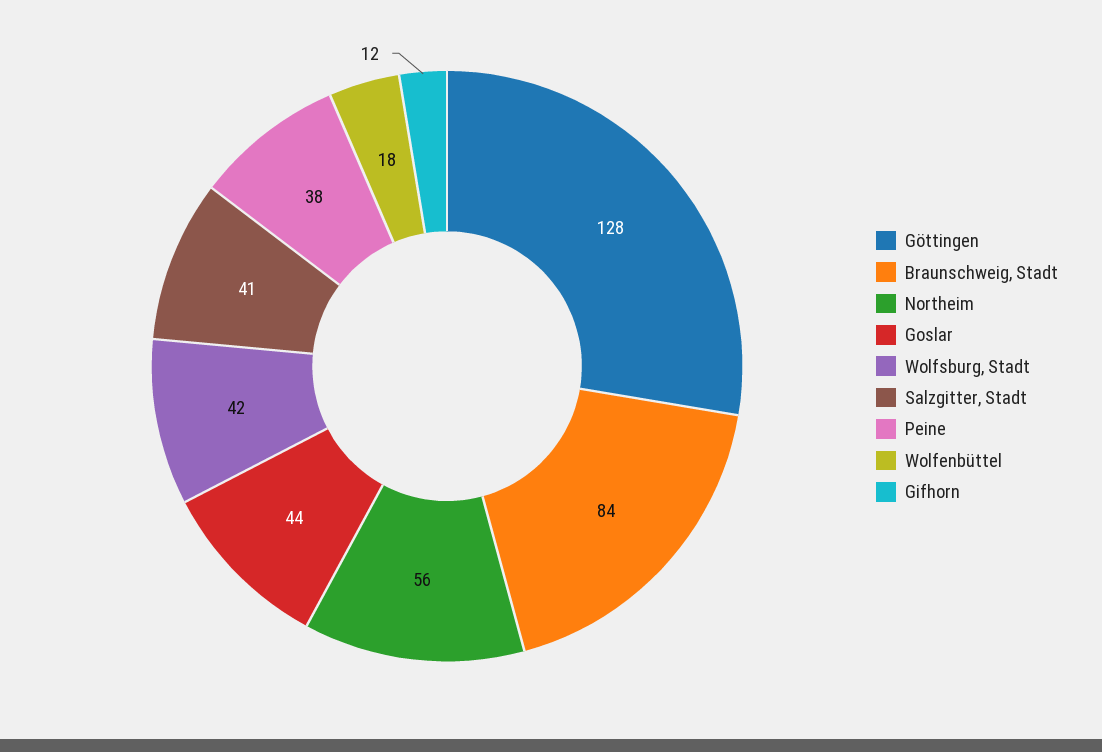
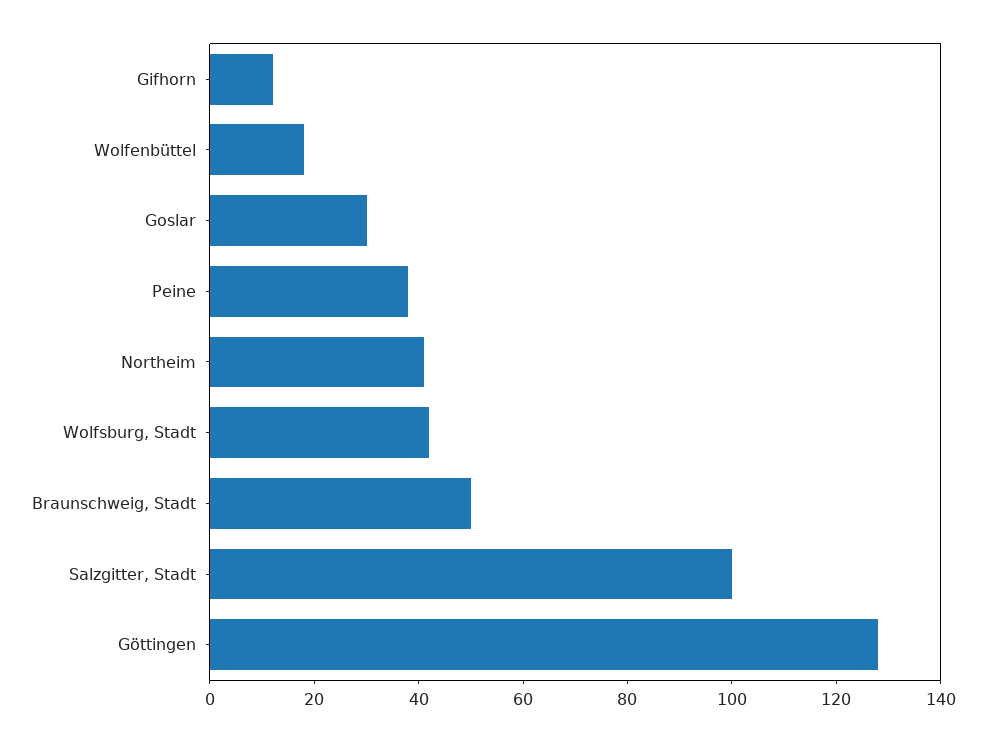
  {
    "Göttingen": 128,
-   "Braunschweig, Stadt": 84,
+   "Braunschweig, Stadt": 50,
-   "Northeim": 56,
+   "Northeim": 40,
-   "Goslar": 44,
+   "Goslar": 30,
    "Wolfsburg, Stadt": 42,
-   "Salzgitter, Stadt": 41,
+   "Salzgitter, Stadt": 100,
    "Peine": 38,
    "Wolfenbüttel": 18,
    "Gifhorn": 12
  }

